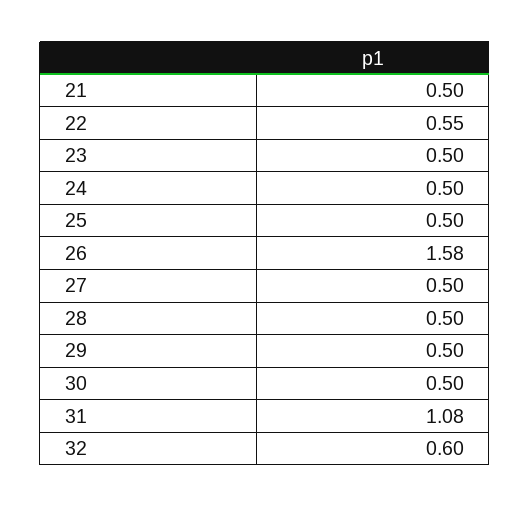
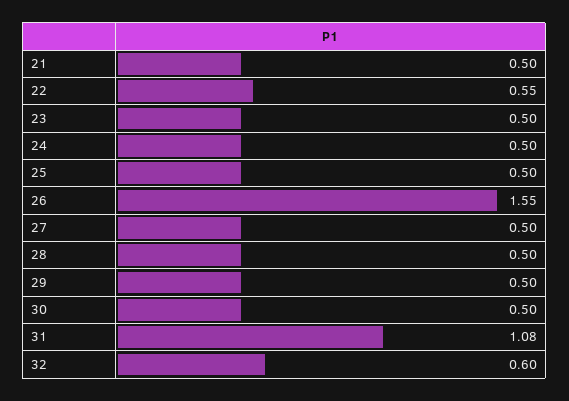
  {
    "21": 0.5,
    "22": 0.55,
    "23": 0.5,
    "24": 0.5,
    "25": 0.5,
-   "26": 1.58,
+   "26": 1.55,
    "27": 0.5,
    "28": 0.5,
    "29": 0.5,
    "30": 0.5,
    "31": 1.08,
    "32": 0.6
  }

